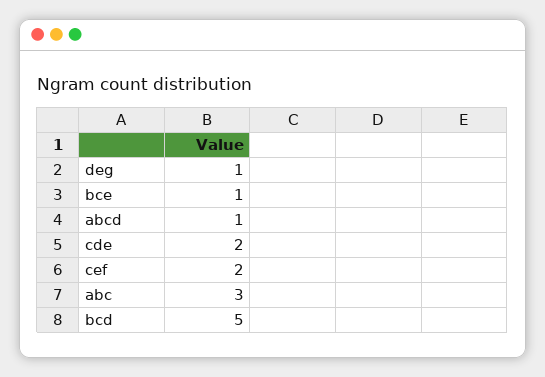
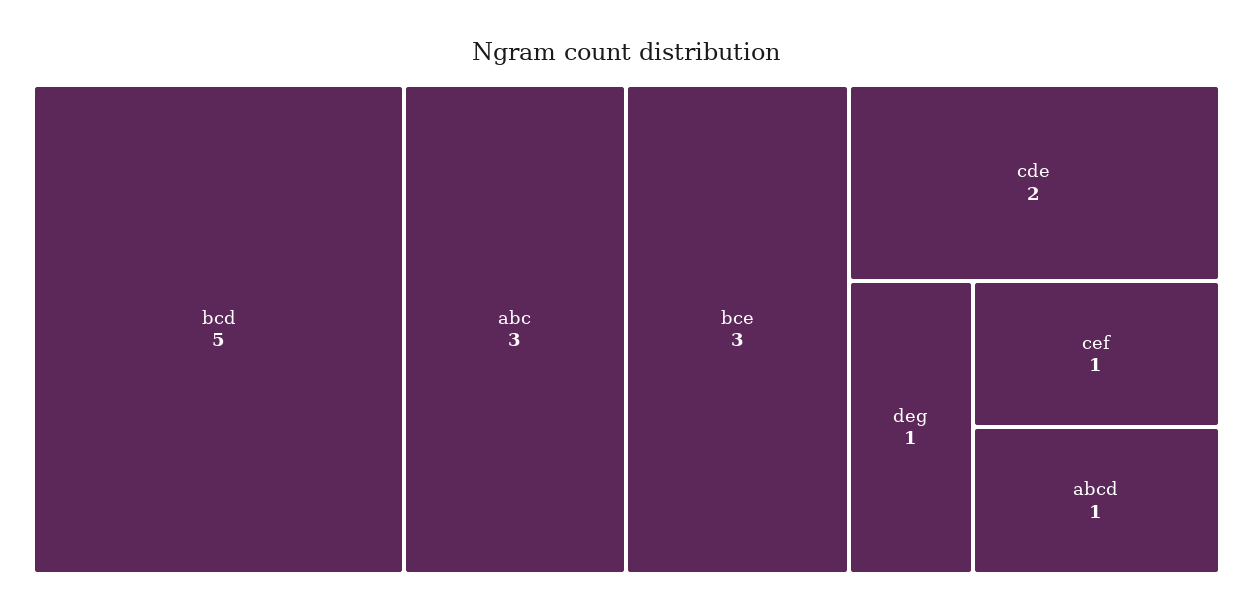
  {
    "deg": 1,
-   "bce": 1,
+   "bce": 3,
    "abcd": 1,
    "cde": 2,
-   "cef": 2,
+   "cef": 1,
    "abc": 3,
    "bcd": 5
  }

